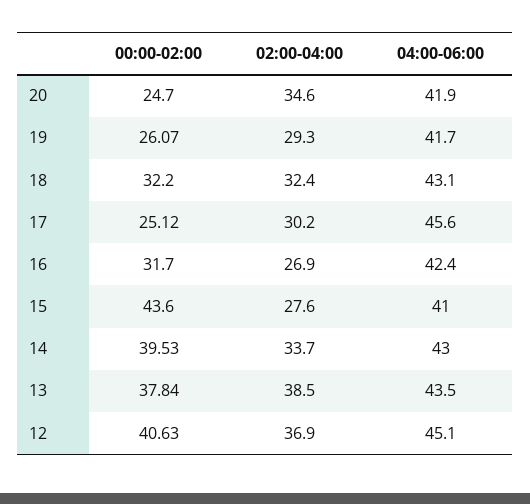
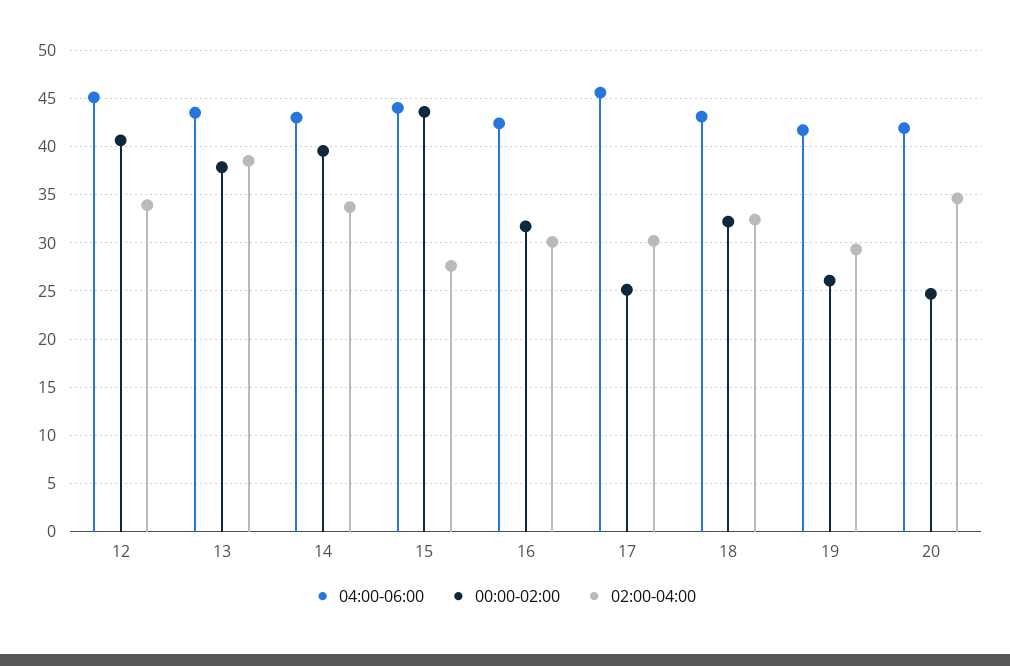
  {
    "00:00-02:00": {
      "20": 24.7,
      "19": 26.07,
      "18": 32.2,
      "17": 25.12,
      "16": 31.7,
      "15": 43.6,
      "14": 39.53,
      "13": 37.84,
      "12": 40.63
    },
    "02:00-04:00": {
      "20": 34.6,
      "19": 29.3,
      "18": 32.4,
      "17": 30.2,
-     "16": 26.9,
+     "16": 30,
      "15": 27.6,
      "14": 33.7,
      "13": 38.5,
-     "12": 36.9
+     "12": 34
    },
    "04:00-06:00": {
      "20": 41.9,
      "19": 41.7,
      "18": 43.1,
      "17": 45.6,
      "16": 42.4,
-     "15": 41,
+     "15": 44,
      "14": 43,
      "13": 43.5,
      "12": 45.1
    }
  }

